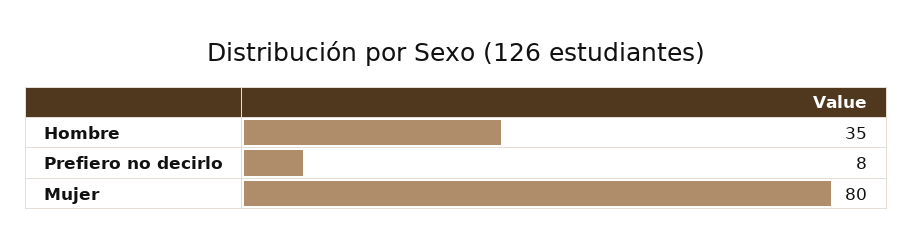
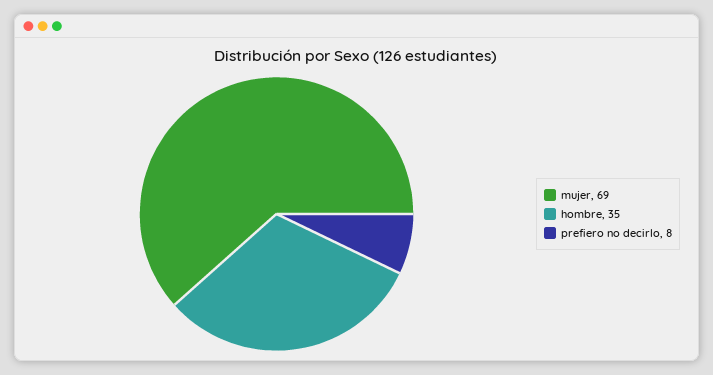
  {
    "Hombre": 35,
    "Prefiero no decirlo": 8,
-   "Mujer": 80
+   "Mujer": 69
  }

